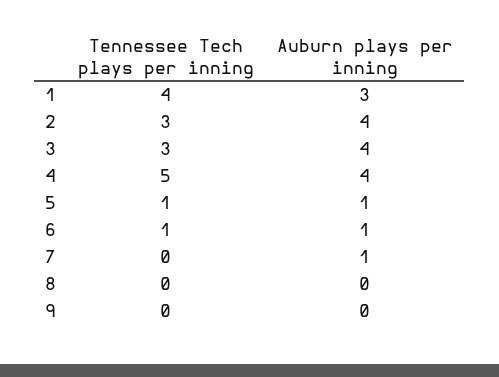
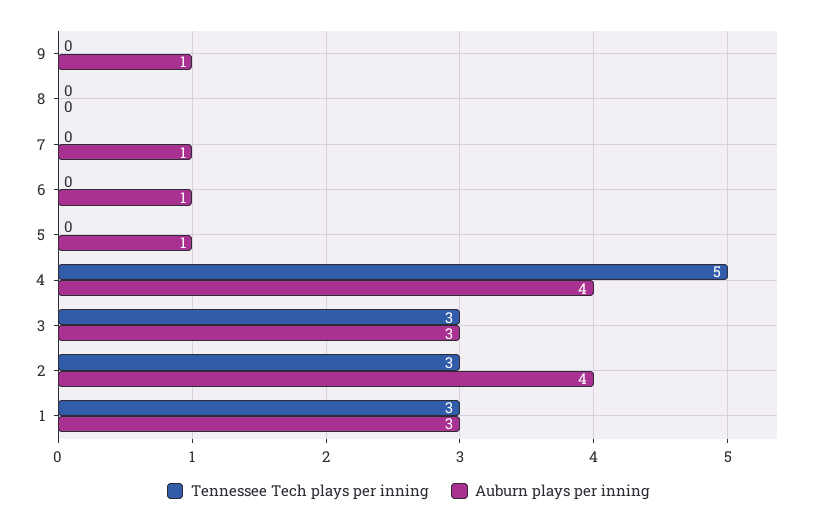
  {
    "Tennessee Tech plays per inning": {
-     "1": 4,
+     "1": 3,
      "2": 3,
      "3": 3,
      "4": 5,
-     "5": 1,
+     "5": 0,
-     "6": 1,
+     "6": 0,
      "7": 0,
      "8": 0,
      "9": 0
    },
    "Auburn plays per inning": {
      "1": 3,
      "2": 4,
-     "3": 4,
+     "3": 3,
      "4": 4,
      "5": 1,
      "6": 1,
      "7": 1,
      "8": 0,
-     "9": 0
+     "9": 1
    }
  }

